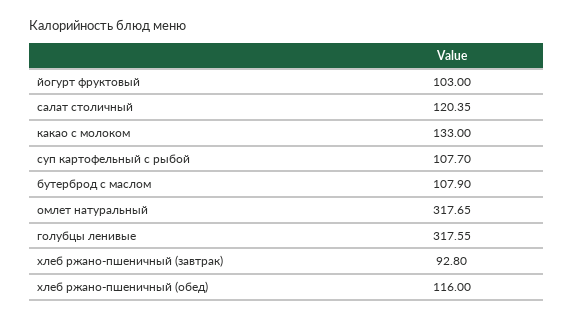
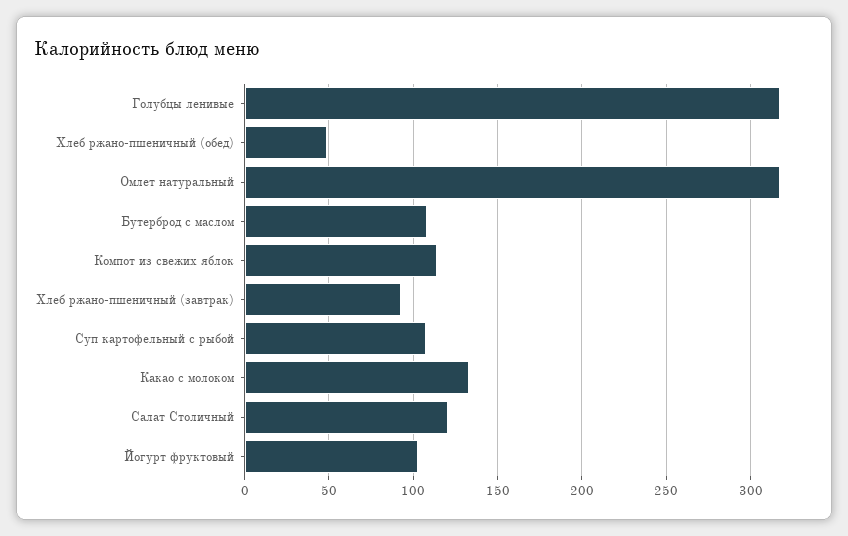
  {
    "йогурт фруктовый": 103,
    "салат столичный": 120.35,
    "какао с молоком": 133,
    "суп картофельный с рыбой": 107.7,
    "бутерброд с маслом": 107.9,
    "омлет натуральный": 317.65,
    "голубцы ленивые": 317.55,
    "хлеб ржано-пшеничный (завтрак)": 92.8,
-   "хлеб ржано-пшеничный (обед)": 116
+   "хлеб ржано-пшеничный (обед)": 50,
+   "Компот из свежих яблок": 115
  }

